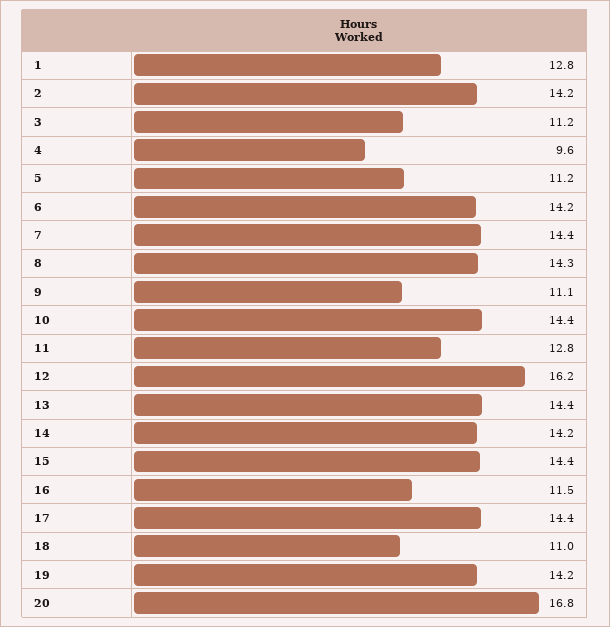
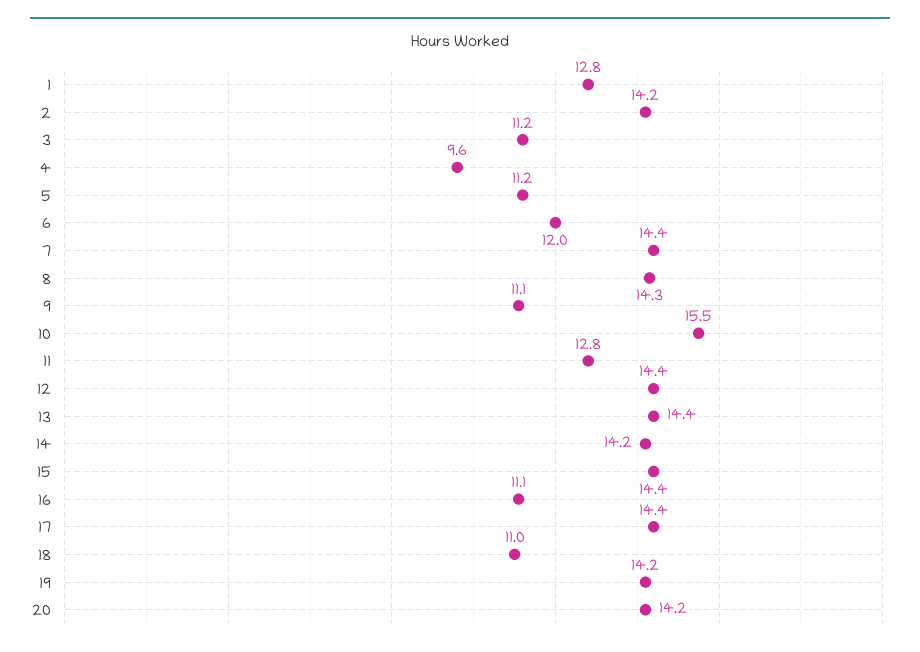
  {
    "1": 12.8,
    "2": 14.2,
    "3": 11.2,
    "4": 9.6,
    "5": 11.2,
-   "6": 14.2,
+   "6": 12,
    "7": 14.4,
    "8": 14.3,
    "9": 11.1,
-   "10": 14.4,
+   "10": 15.5,
    "11": 12.8,
-   "12": 16.2,
+   "12": 14.4,
    "13": 14.4,
    "14": 14.2,
    "15": 14.4,
-   "16": 11.5,
+   "16": 11.1,
    "17": 14.4,
    "18": 11,
    "19": 14.2,
-   "20": 16.8
+   "20": 14.2
  }

